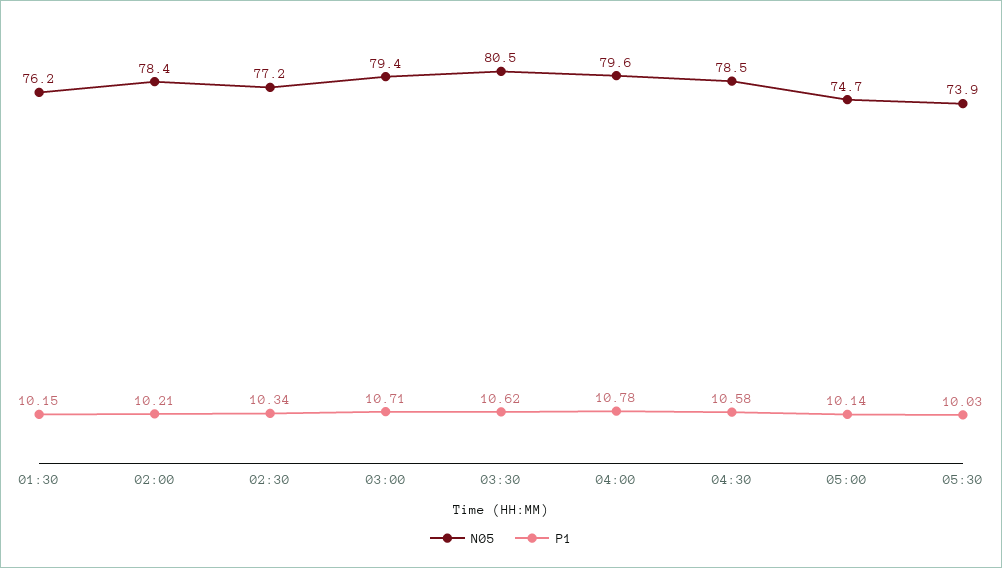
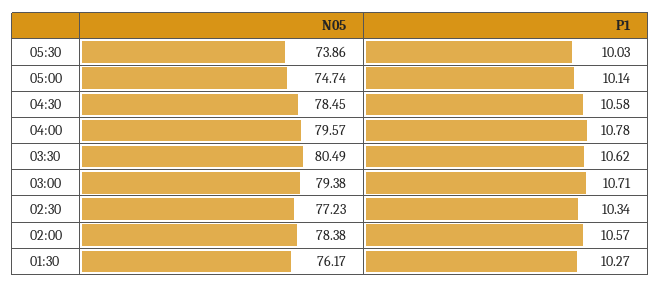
  {
    "N05": {
      "01:30": 76.17,
      "02:00": 78.38,
      "02:30": 77.23,
      "03:00": 79.38,
      "03:30": 80.49,
      "04:00": 79.57,
      "04:30": 78.45,
      "05:00": 74.74,
      "05:30": 73.86
    },
    "P1": {
-     "01:30": 10.15,
+     "01:30": 10.27,
-     "02:00": 10.21,
+     "02:00": 10.57,
      "02:30": 10.34,
      "03:00": 10.71,
      "03:30": 10.62,
      "04:00": 10.78,
      "04:30": 10.58,
      "05:00": 10.14,
      "05:30": 10.03
    }
  }

